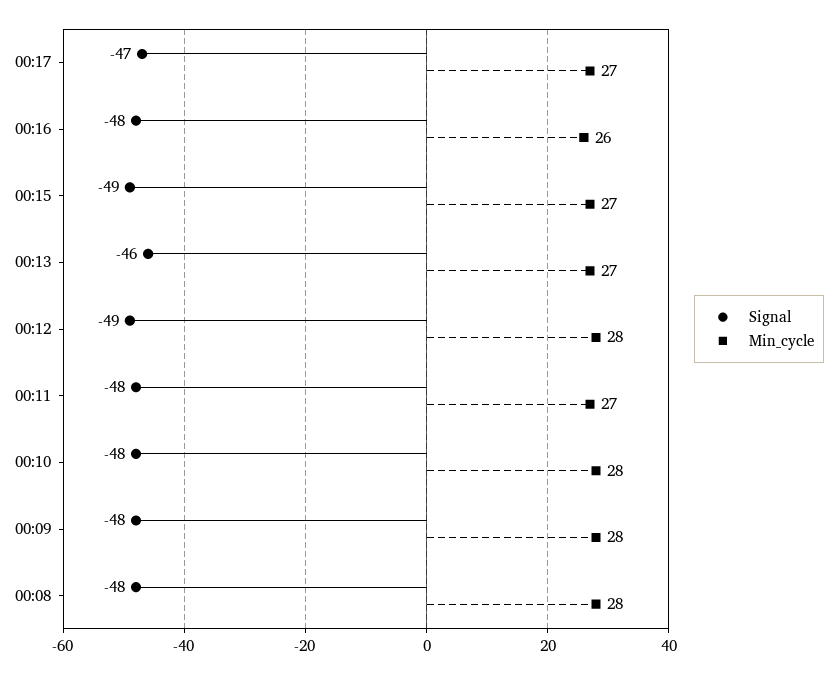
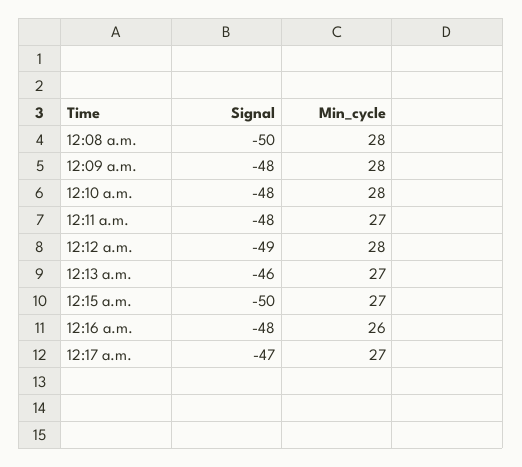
  {
    "Signal": {
      "00:17": -47,
      "00:16": -48,
-     "00:15": -49,
+     "00:15": -50,
      "00:13": -46,
      "00:12": -49,
      "00:11": -48,
      "00:10": -48,
      "00:09": -48,
-     "00:08": -48
+     "00:08": -50
    },
    "Min_cycle": {
      "00:17": 27,
      "00:16": 26,
      "00:15": 27,
      "00:13": 27,
      "00:12": 28,
      "00:11": 27,
      "00:10": 28,
      "00:09": 28,
      "00:08": 28
    }
  }

